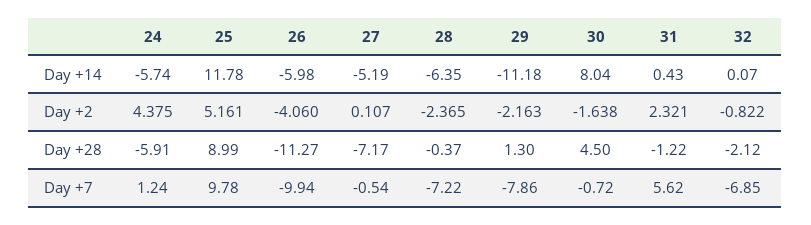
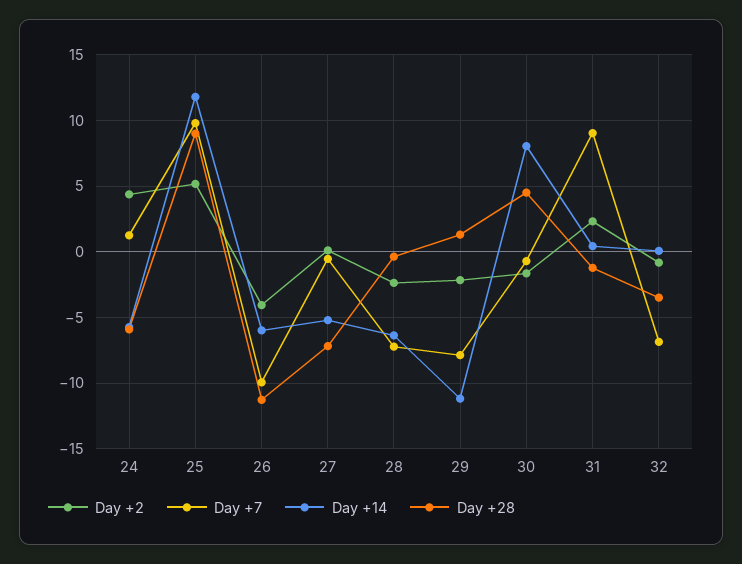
  {
    "Day +14": {
      "24": -5.74,
      "25": 11.78,
      "26": -5.98,
      "27": -5.19,
      "28": -6.35,
      "29": -11.18,
      "30": 8.04,
      "31": 0.43,
      "32": 0.07
    },
    "Day +2": {
      "24": 4.375,
      "25": 5.161,
      "26": -4.06,
      "27": 0.107,
      "28": -2.365,
      "29": -2.163,
      "30": -1.638,
      "31": 2.321,
      "32": -0.822
    },
    "Day +28": {
      "24": -5.91,
      "25": 8.99,
      "26": -11.27,
      "27": -7.17,
      "28": -0.37,
      "29": 1.3,
      "30": 4.5,
      "31": -1.22,
-     "32": -2.12
+     "32": -3.5
    },
    "Day +7": {
      "24": 1.24,
      "25": 9.78,
      "26": -9.94,
      "27": -0.54,
      "28": -7.22,
      "29": -7.86,
      "30": -0.72,
-     "31": 5.62,
+     "31": 9,
      "32": -6.85
    }
  }

